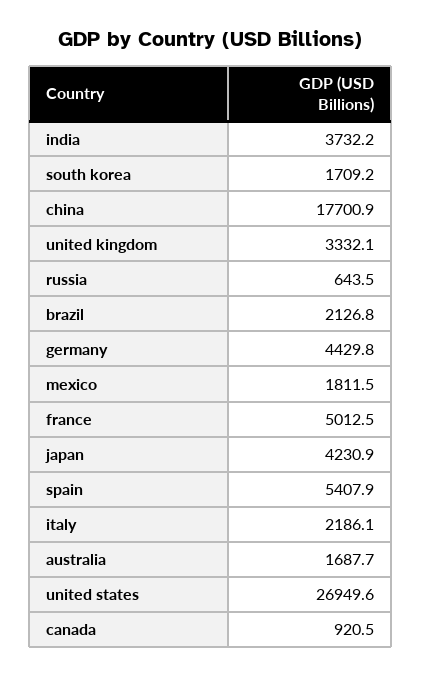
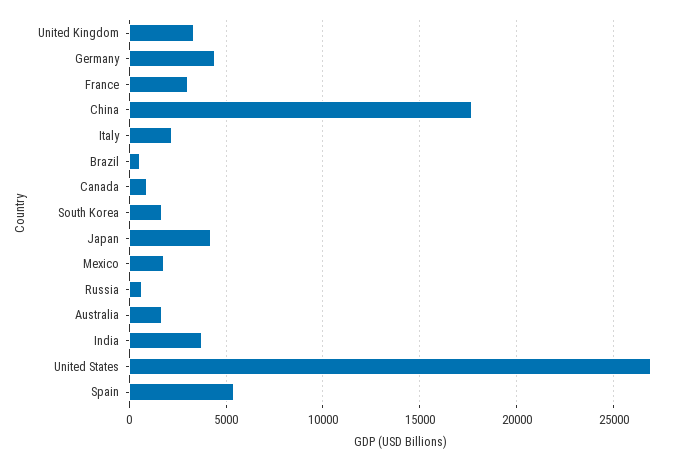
  {
    "india": 3732.2,
    "south korea": 1709.2,
    "china": 17700.9,
    "united kingdom": 3332.1,
    "russia": 643.5,
-   "brazil": 2126.8,
+   "brazil": 500,
    "germany": 4429.8,
    "mexico": 1811.5,
-   "france": 5012.5,
+   "france": 3000,
    "japan": 4230.9,
    "spain": 5407.9,
    "italy": 2186.1,
    "australia": 1687.7,
    "united states": 26949.6,
    "canada": 920.5
  }

